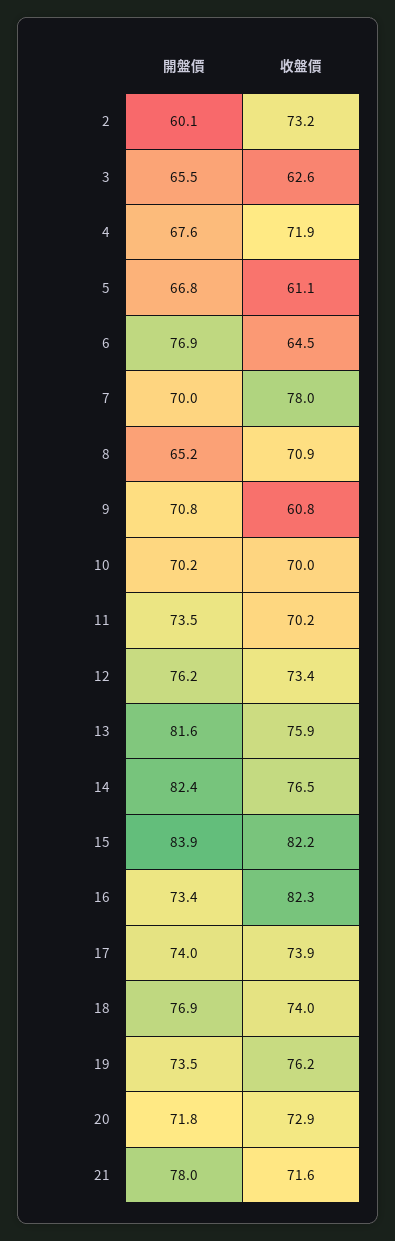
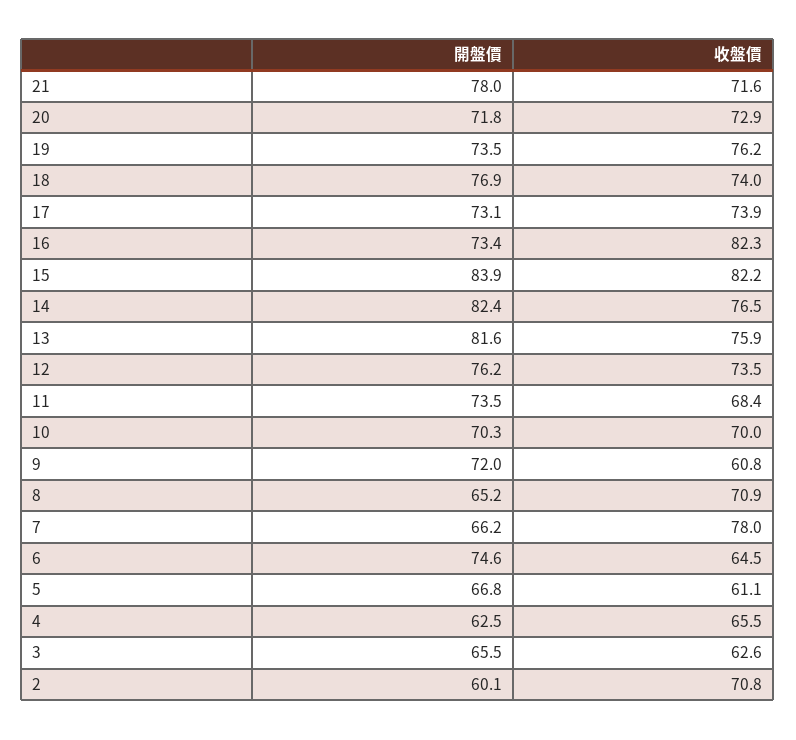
  {
    "開盤價": {
      "2": 60.1,
      "3": 65.5,
-     "4": 67.6,
+     "4": 62.5,
      "5": 66.8,
-     "6": 76.9,
+     "6": 74.6,
-     "7": 70,
+     "7": 66.2,
      "8": 65.2,
-     "9": 70.8,
+     "9": 72,
-     "10": 70.2,
+     "10": 70.3,
      "11": 73.5,
      "12": 76.2,
      "13": 81.6,
      "14": 82.4,
      "15": 83.9,
      "16": 73.4,
-     "17": 74,
+     "17": 73.1,
      "18": 76.9,
      "19": 73.5,
      "20": 71.8,
      "21": 78
    },
    "收盤價": {
-     "2": 73.2,
+     "2": 70.8,
      "3": 62.6,
-     "4": 71.9,
+     "4": 65.5,
      "5": 61.1,
      "6": 64.5,
      "7": 78,
      "8": 70.9,
      "9": 60.8,
      "10": 70,
-     "11": 70.2,
+     "11": 68.4,
-     "12": 73.4,
+     "12": 73.5,
      "13": 75.9,
      "14": 76.5,
      "15": 82.2,
      "16": 82.3,
      "17": 73.9,
      "18": 74,
      "19": 76.2,
      "20": 72.9,
      "21": 71.6
    }
  }

